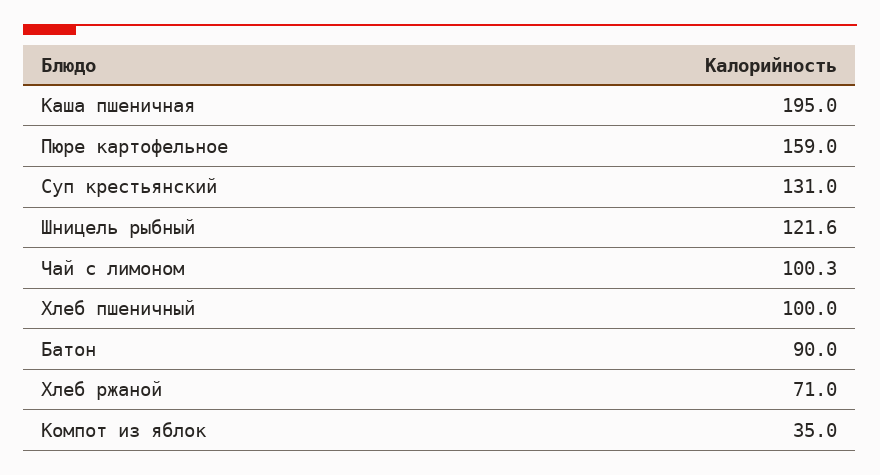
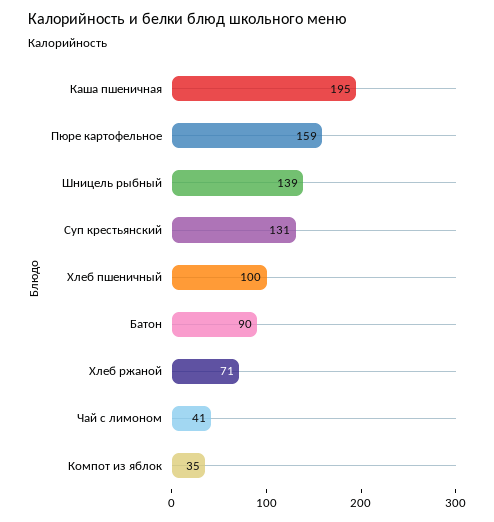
  {
    "Каша пшеничная": 195,
    "Пюре картофельное": 159,
    "Суп крестьянский": 131,
-   "Шницель рыбный": 121.6,
+   "Шницель рыбный": 139,
-   "Чай с лимоном": 100.3,
+   "Чай с лимоном": 41,
    "Хлеб пшеничный": 100,
    "Батон": 90,
    "Хлеб ржаной": 71,
    "Компот из яблок": 35
  }

